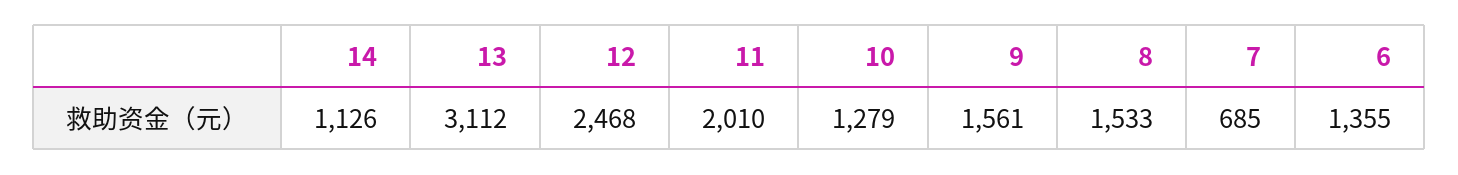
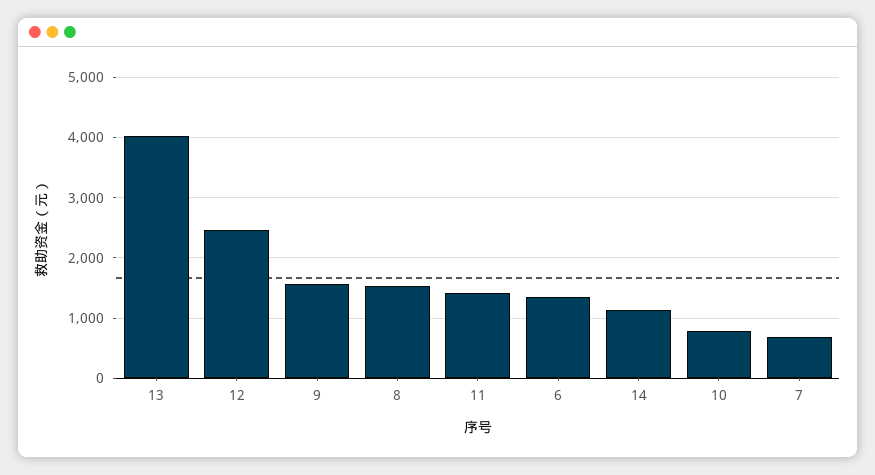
  {
    "14": 1126,
-   "13": 3112,
+   "13": 4000,
    "12": 2468,
-   "11": 2010,
+   "11": 1400,
-   "10": 1279,
+   "10": 800,
    "9": 1561,
    "8": 1533,
    "7": 685,
    "6": 1355
  }

